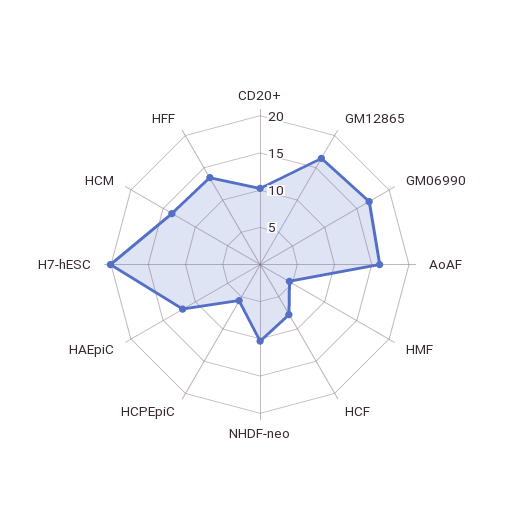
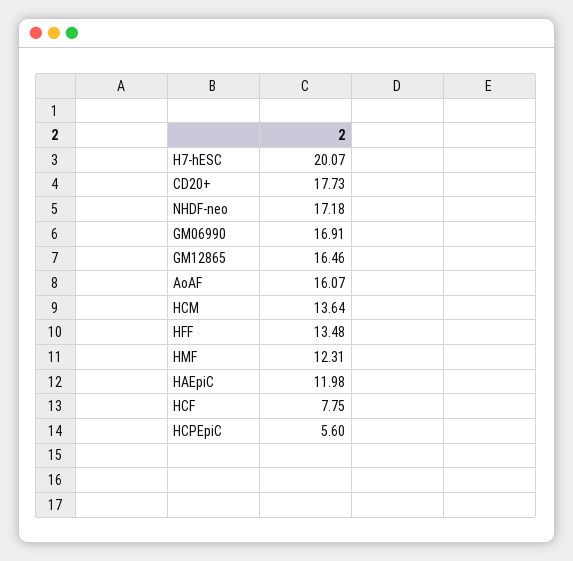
  {
-   "CD20+": 10,
+   "CD20+": 17.73,
    "GM12865": 16.46,
    "GM06990": 16.91,
    "AoAF": 16.07,
-   "HMF": 5,
+   "HMF": 12.31,
    "HCF": 7.75,
-   "NHDF-neo": 10,
+   "NHDF-neo": 17.18,
    "HCPEpiC": 5.6,
    "HAEpiC": 11.98,
    "H7-hESC": 20.07,
    "HCM": 13.64,
    "HFF": 13.48
  }

